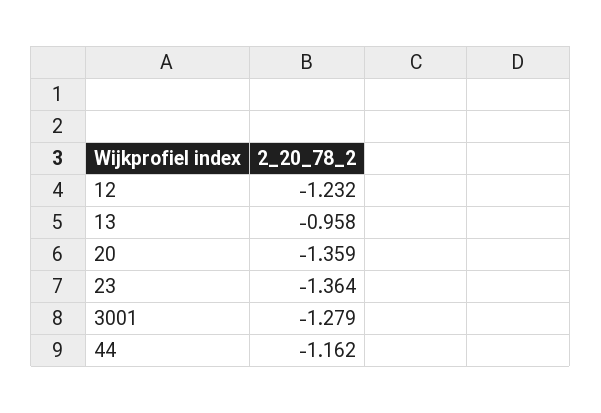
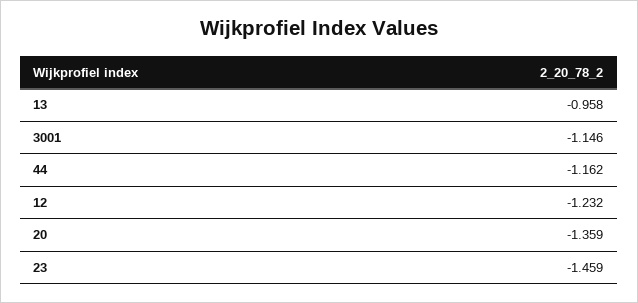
  {
    "12": -1.232,
    "13": -0.958,
    "20": -1.359,
-   "23": -1.364,
+   "23": -1.459,
-   "3001": -1.279,
+   "3001": -1.146,
    "44": -1.162
  }

